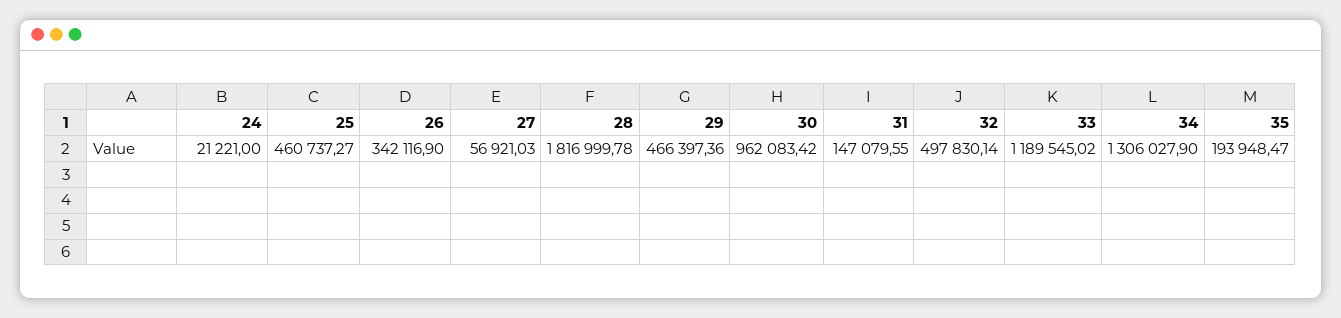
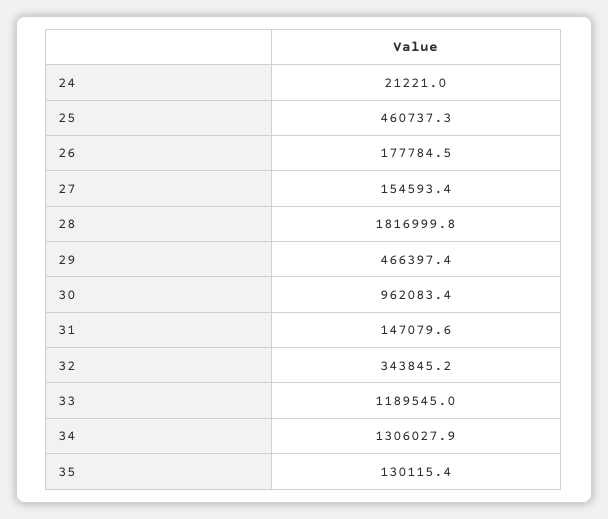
  {
    "24": 21221,
    "25": 460737.27,
-   "26": 342116.9,
+   "26": 177784.5,
-   "27": 56921.03,
+   "27": 154593.4,
    "28": 1816999.78,
    "29": 466397.36,
    "30": 962083.42,
    "31": 147079.55,
-   "32": 497830.14,
+   "32": 343845.2,
    "33": 1189545.02,
    "34": 1306027.9,
-   "35": 193948.47
+   "35": 130115.4
  }

